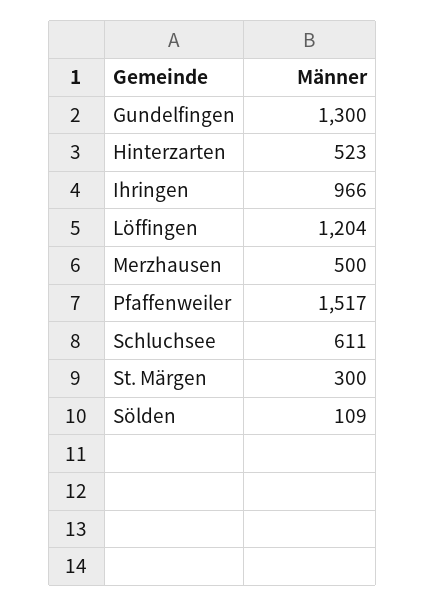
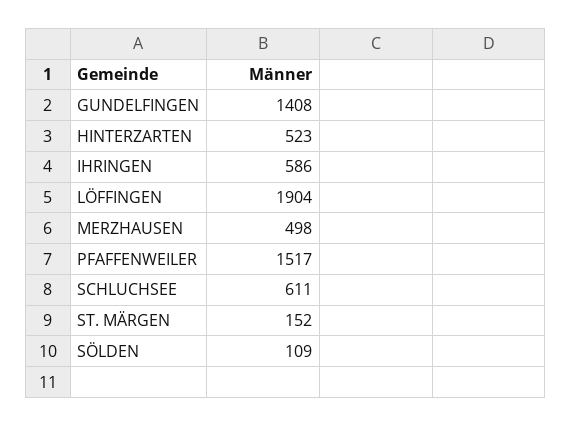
  {
-   "Gundelfingen": 1300,
+   "Gundelfingen": 1408,
    "Hinterzarten": 523,
-   "Ihringen": 966,
+   "Ihringen": 586,
-   "Löffingen": 1204,
+   "Löffingen": 1904,
-   "Merzhausen": 500,
+   "Merzhausen": 498,
    "Pfaffenweiler": 1517,
    "Schluchsee": 611,
-   "St. Märgen": 300,
+   "St. Märgen": 152,
    "Sölden": 109
  }

